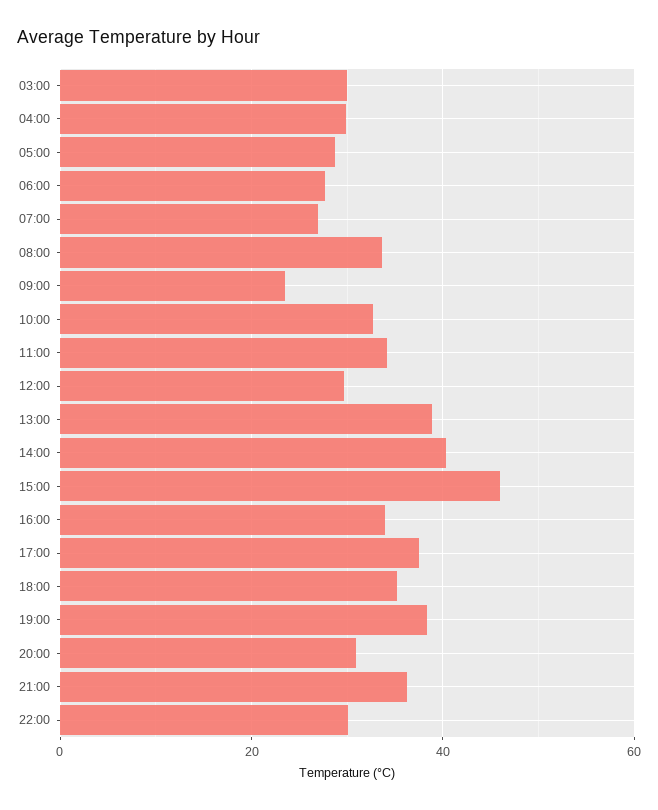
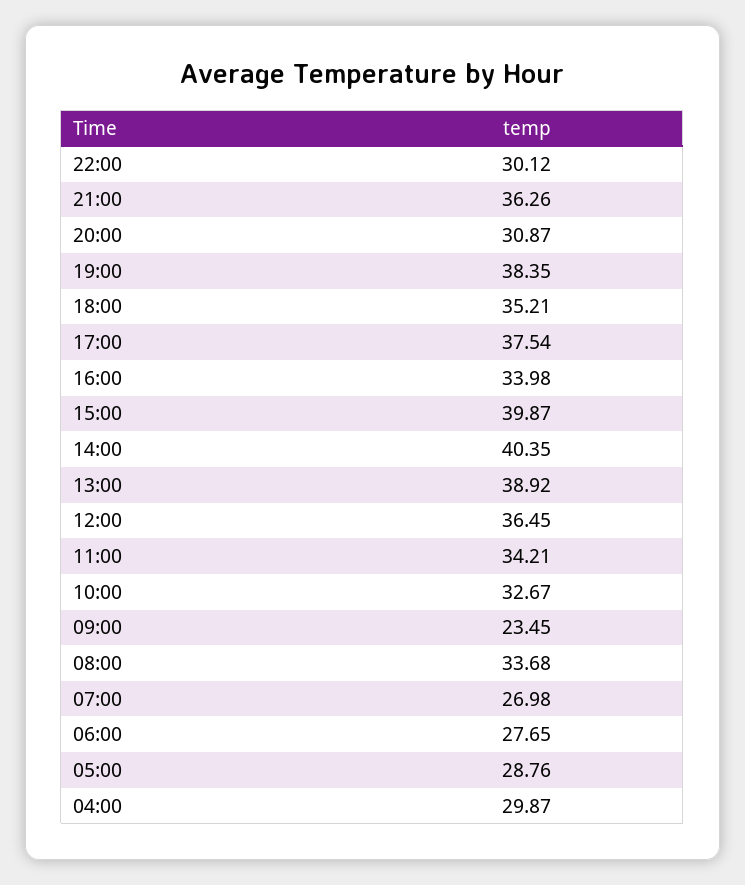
  {
-   "03:00": 30,
    "04:00": 29.87,
    "05:00": 28.76,
    "06:00": 27.65,
    "07:00": 26.98,
    "08:00": 33.68,
    "09:00": 23.45,
    "10:00": 32.67,
    "11:00": 34.21,
-   "12:00": 30,
+   "12:00": 36.45,
    "13:00": 38.92,
    "14:00": 40.35,
-   "15:00": 46,
+   "15:00": 39.87,
    "16:00": 33.98,
    "17:00": 37.54,
    "18:00": 35.21,
    "19:00": 38.35,
    "20:00": 30.87,
    "21:00": 36.26,
    "22:00": 30.12
  }

